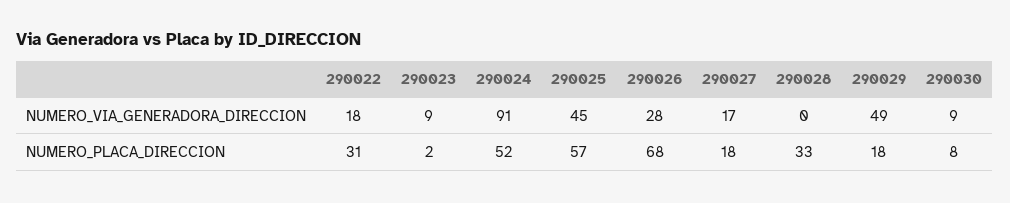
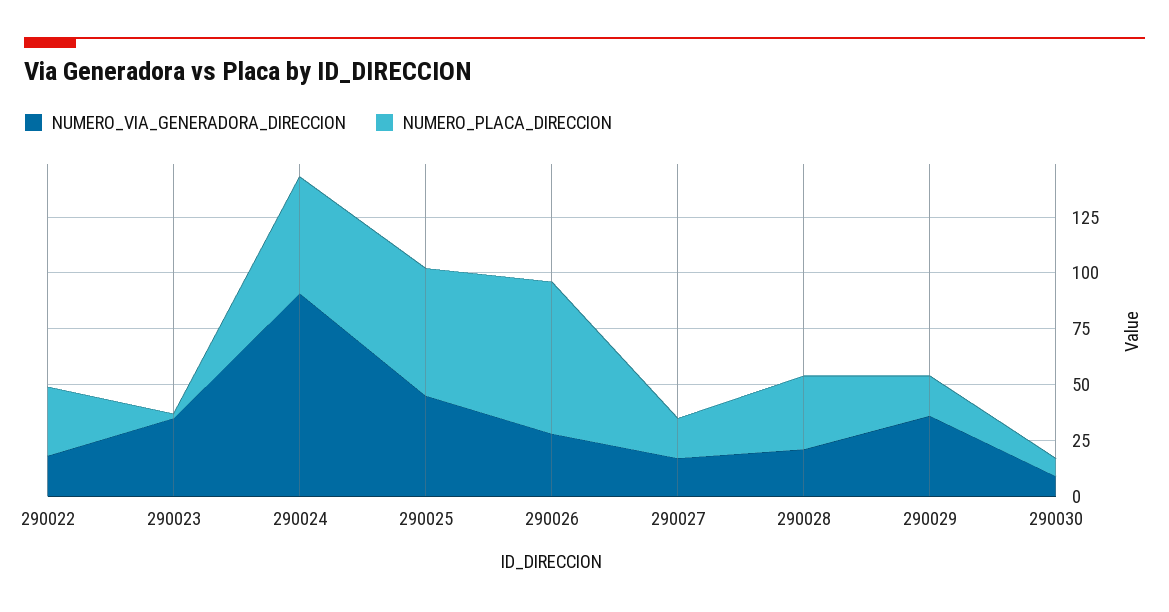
  {
    "NUMERO_VIA_GENERADORA_DIRECCION": {
      "290022": 18,
-     "290023": 9,
+     "290023": 35,
      "290024": 91,
      "290025": 45,
      "290026": 28,
      "290027": 17,
-     "290028": 0,
+     "290028": 20,
-     "290029": 49,
+     "290029": 35,
      "290030": 9
    },
    "NUMERO_PLACA_DIRECCION": {
      "290022": 31,
      "290023": 2,
      "290024": 52,
      "290025": 57,
      "290026": 68,
      "290027": 18,
      "290028": 33,
      "290029": 18,
      "290030": 8
    }
  }

